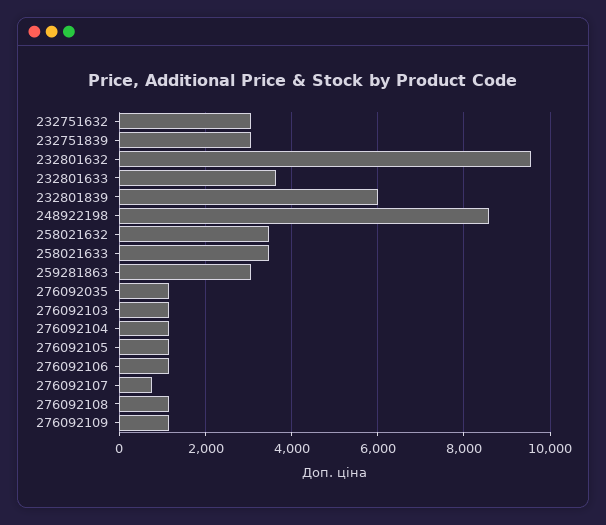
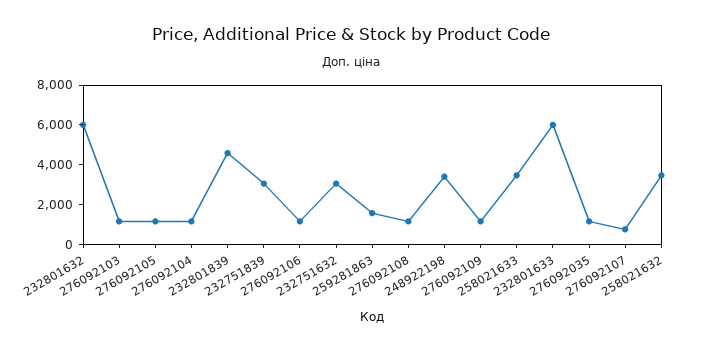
  {
    "232751632": 3000,
    "232751839": 3000,
-   "232801632": 9600,
+   "232801632": 6000,
-   "232801633": 3600,
+   "232801633": 6000,
-   "232801839": 6000,
+   "232801839": 4500,
-   "248922198": 8600,
+   "248922198": 3500,
    "258021632": 3400,
    "258021633": 3400,
-   "259281863": 3000,
+   "259281863": 1500,
    "276092035": 1200,
    "276092103": 1200,
    "276092104": 1200,
    "276092105": 1200,
    "276092106": 1200,
    "276092107": 800,
    "276092108": 1200,
    "276092109": 1200
  }

